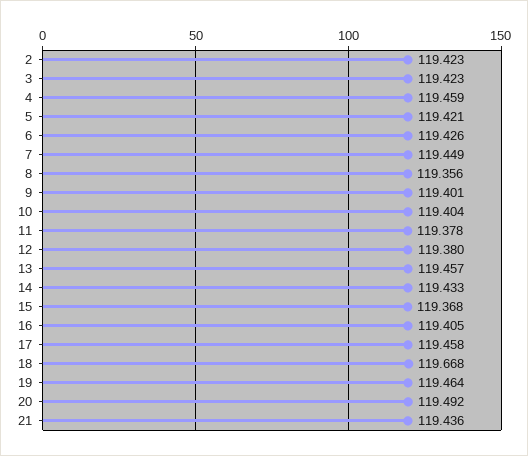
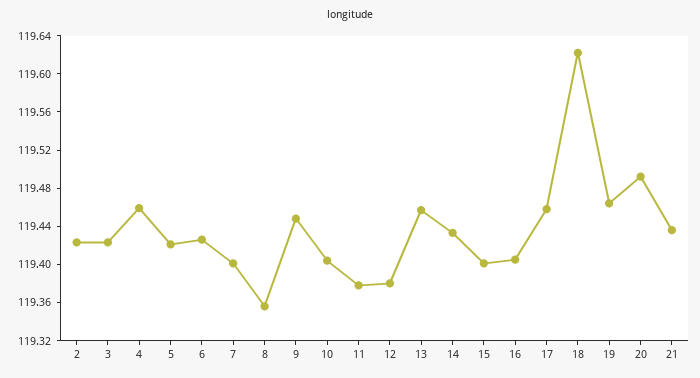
  {
    "2": 119.423,
    "3": 119.423,
    "4": 119.459,
    "5": 119.421,
    "6": 119.426,
-   "7": 119.449,
+   "7": 119.4,
    "8": 119.356,
-   "9": 119.401,
+   "9": 119.45,
    "10": 119.404,
    "11": 119.378,
    "12": 119.38,
    "13": 119.457,
    "14": 119.433,
-   "15": 119.368,
+   "15": 119.4,
    "16": 119.405,
    "17": 119.458,
-   "18": 119.668,
+   "18": 119.62,
    "19": 119.464,
    "20": 119.492,
    "21": 119.436
  }

